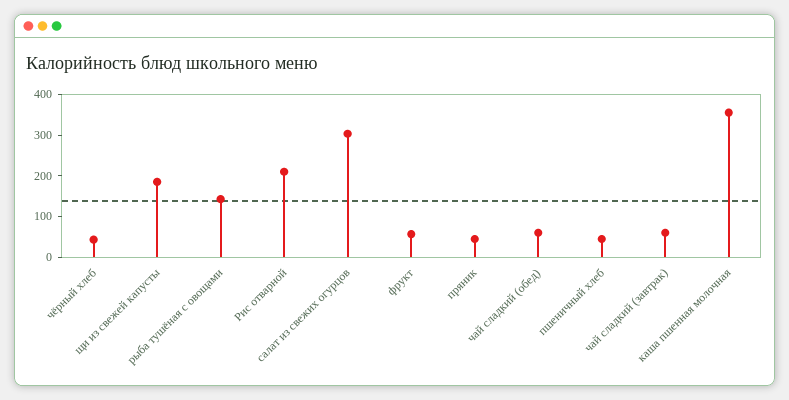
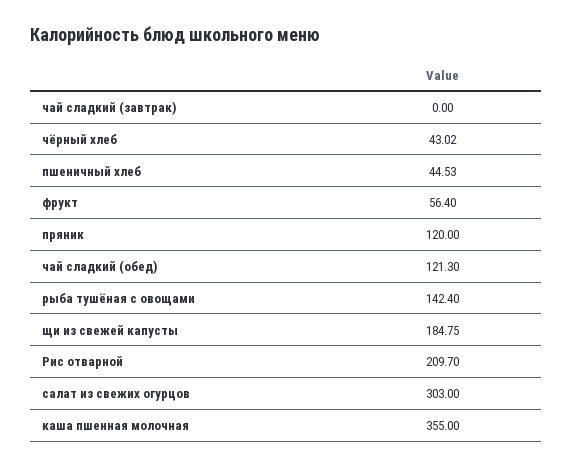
  {
    "чёрный хлеб": 43.02,
    "щи из свежей капусты": 184.75,
    "рыба тушёная с овощами": 142.4,
    "Рис отварной": 209.7,
    "салат из свежих огурцов": 303,
    "фрукт": 56.4,
-   "пряник": 40,
+   "пряник": 120,
-   "чай сладкий (обед)": 60,
+   "чай сладкий (обед)": 121.3,
    "пшеничный хлеб": 44.53,
-   "чай сладкий (завтрак)": 60,
+   "чай сладкий (завтрак)": 0,
    "каша пшенная молочная": 355
  }

